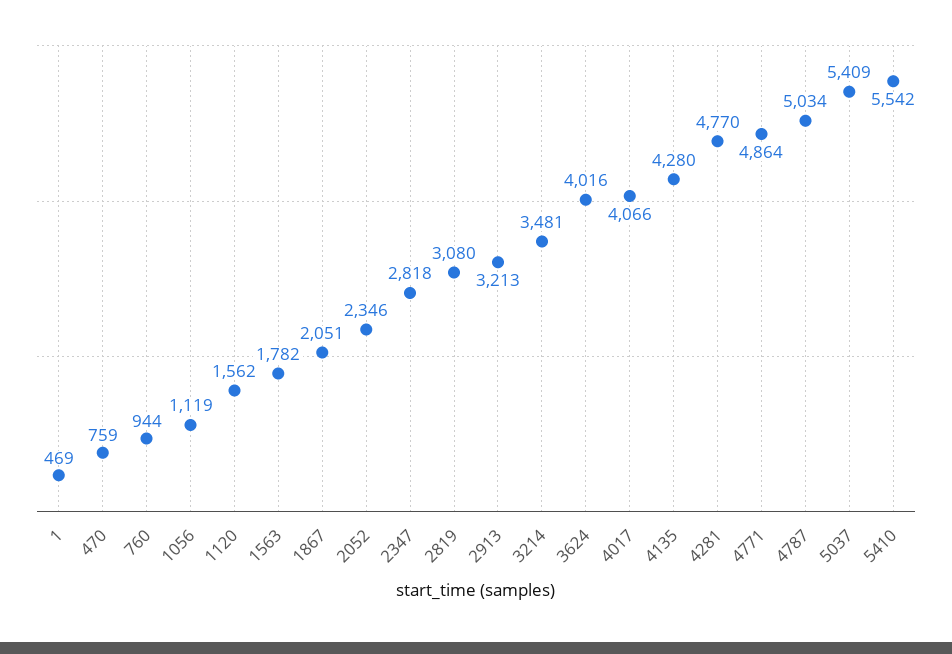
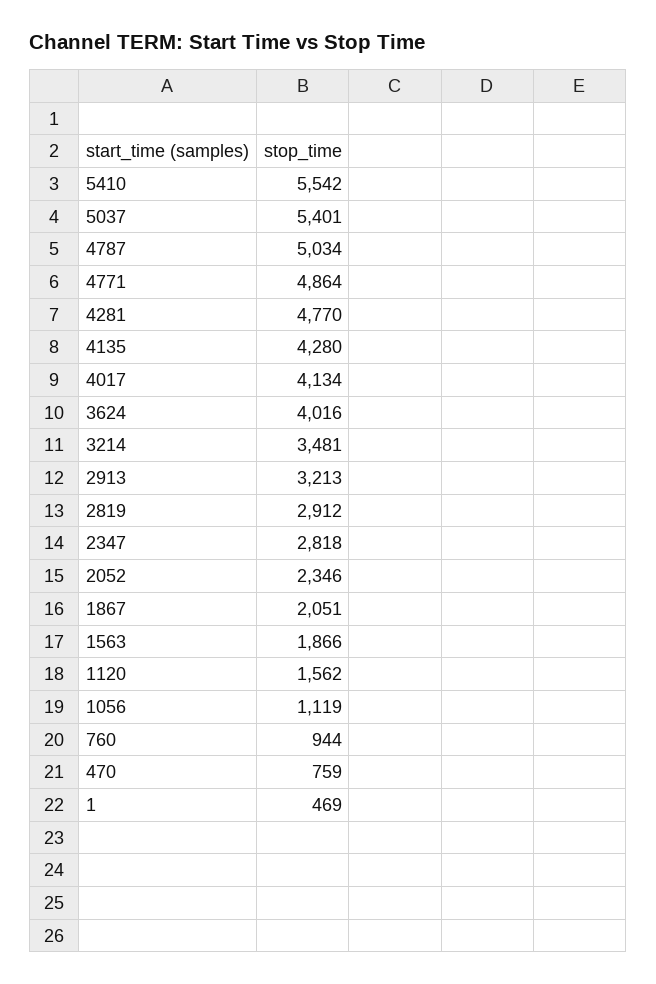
  {
    "1": 469,
    "470": 759,
    "760": 944,
    "1056": 1119,
    "1120": 1562,
-   "1563": 1782,
+   "1563": 1866,
    "1867": 2051,
    "2052": 2346,
    "2347": 2818,
-   "2819": 3080,
+   "2819": 2912,
    "2913": 3213,
    "3214": 3481,
    "3624": 4016,
-   "4017": 4066,
+   "4017": 4134,
    "4135": 4280,
    "4281": 4770,
    "4771": 4864,
    "4787": 5034,
-   "5037": 5409,
+   "5037": 5401,
    "5410": 5542
  }

